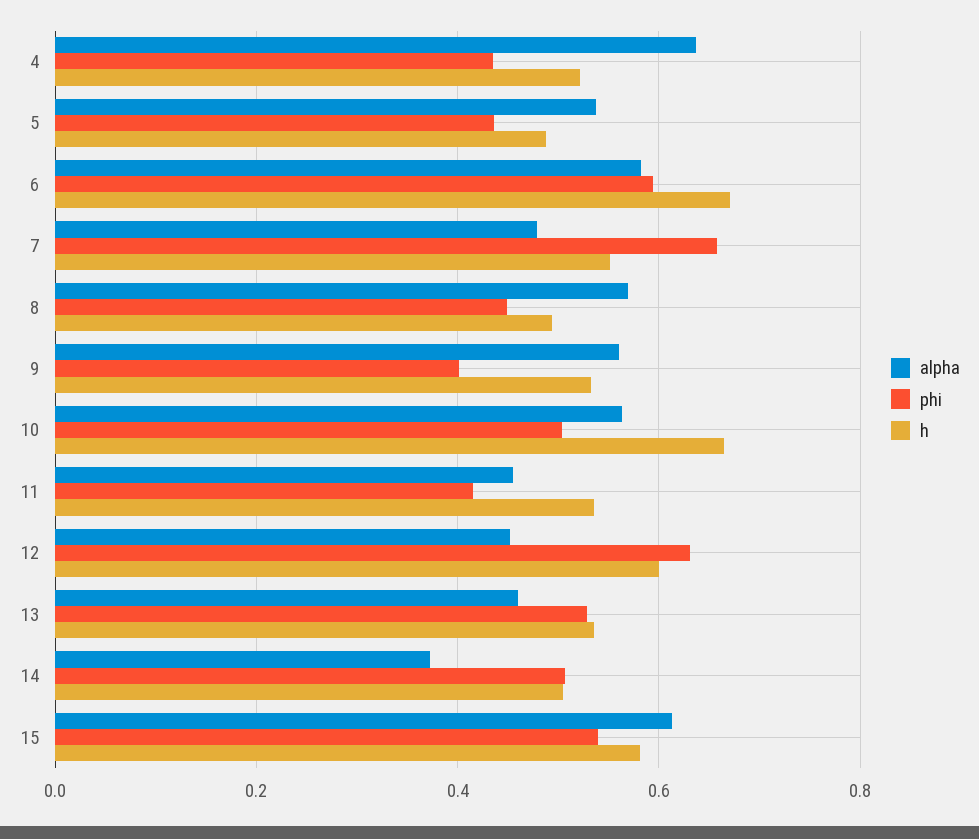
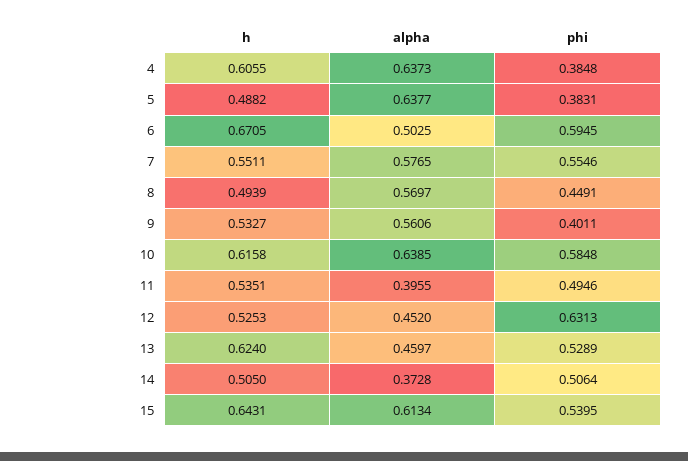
  {
    "alpha": {
      "4": 0.6373,
-     "5": 0.54,
+     "5": 0.6377,
-     "6": 0.58,
+     "6": 0.5025,
-     "7": 0.48,
+     "7": 0.5765,
      "8": 0.5697,
      "9": 0.5606,
-     "10": 0.56,
+     "10": 0.6385,
-     "11": 0.46,
+     "11": 0.3955,
      "12": 0.452,
      "13": 0.4597,
      "14": 0.3728,
      "15": 0.6134
    },
    "phi": {
-     "4": 0.44,
+     "4": 0.3848,
-     "5": 0.44,
+     "5": 0.3831,
      "6": 0.5945,
-     "7": 0.66,
+     "7": 0.5546,
      "8": 0.4491,
      "9": 0.4011,
-     "10": 0.5,
+     "10": 0.5848,
-     "11": 0.42,
+     "11": 0.4946,
      "12": 0.6313,
      "13": 0.5289,
      "14": 0.5064,
      "15": 0.5395
    },
    "h": {
-     "4": 0.52,
+     "4": 0.6055,
      "5": 0.4882,
      "6": 0.6705,
      "7": 0.5511,
      "8": 0.4939,
      "9": 0.5327,
-     "10": 0.66,
+     "10": 0.6158,
      "11": 0.5351,
-     "12": 0.6,
+     "12": 0.5253,
-     "13": 0.54,
+     "13": 0.624,
      "14": 0.505,
-     "15": 0.58
+     "15": 0.6431
    }
  }

